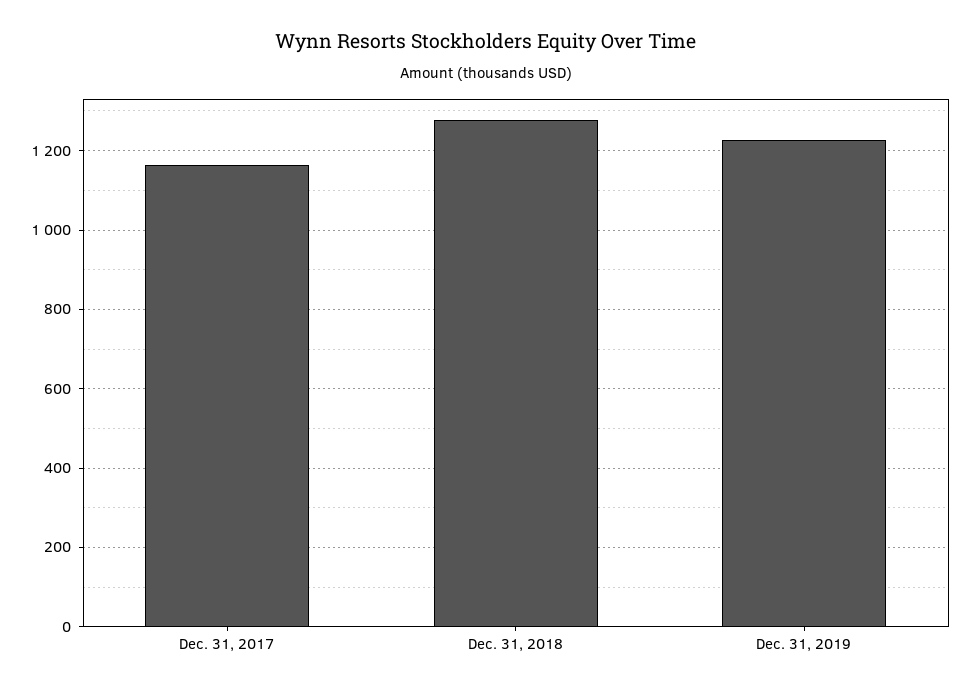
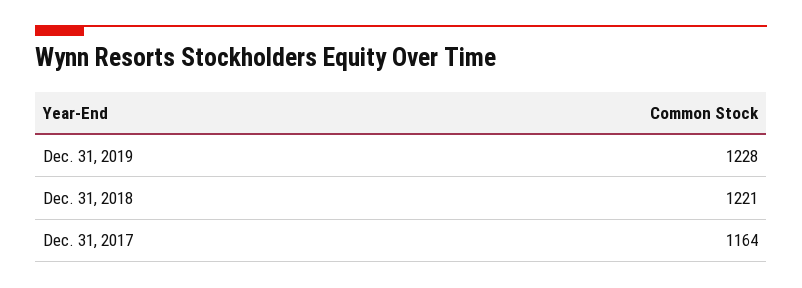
  {
    "Dec. 31, 2017": 1164,
-   "Dec. 31, 2018": 1280,
+   "Dec. 31, 2018": 1221,
    "Dec. 31, 2019": 1228
  }

